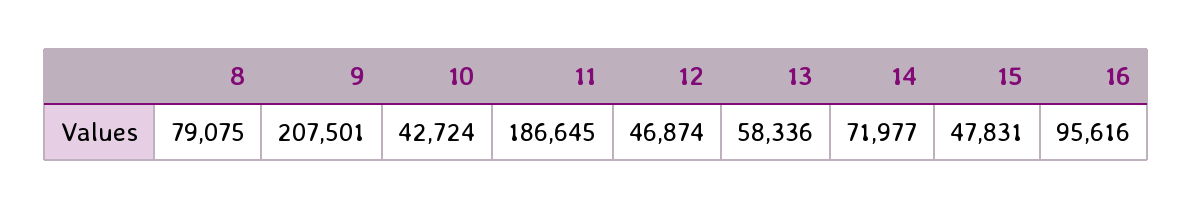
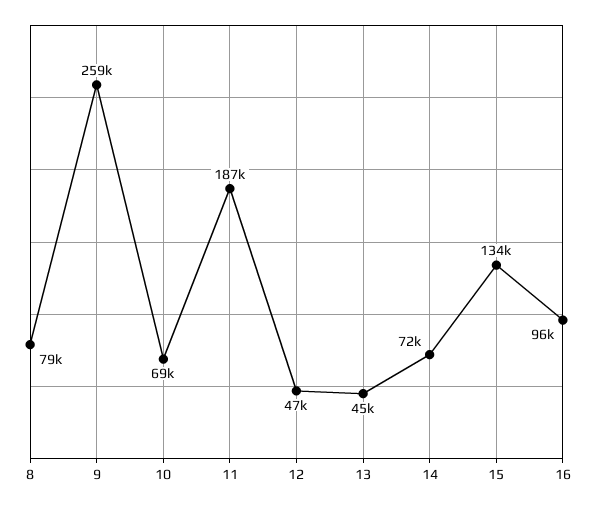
  {
    "8": 79075,
-   "9": 207501,
+   "9": 259000,
-   "10": 42724,
+   "10": 69000,
    "11": 186645,
    "12": 46874,
-   "13": 58336,
+   "13": 45000,
    "14": 71977,
-   "15": 47831,
+   "15": 134000,
    "16": 95616
  }

